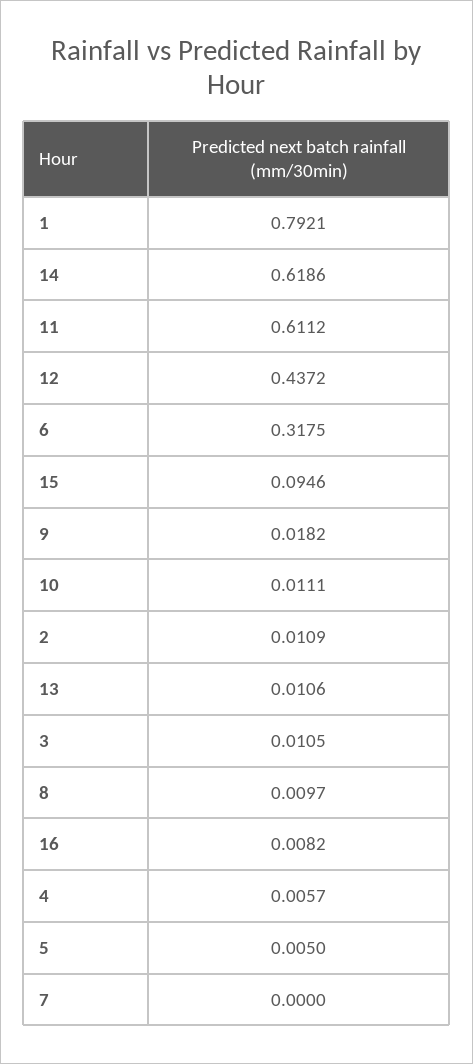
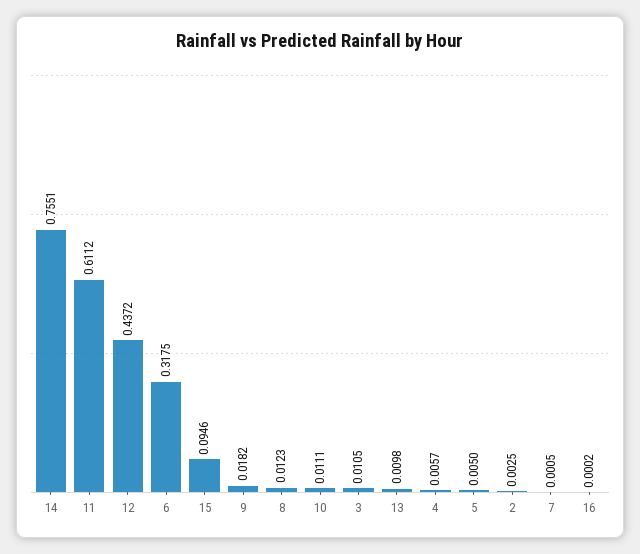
  {
-   "1": 0.7921,
-   "14": 0.6186,
+   "14": 0.7551,
    "11": 0.6112,
    "12": 0.4372,
    "6": 0.3175,
    "15": 0.0946,
    "9": 0.0182,
    "10": 0.0111,
-   "2": 0.0109,
+   "2": 0.0025,
-   "13": 0.0106,
+   "13": 0.0098,
    "3": 0.0105,
-   "8": 0.0097,
+   "8": 0.0123,
-   "16": 0.0082,
+   "16": 0.0002,
    "4": 0.0057,
    "5": 0.005,
-   "7": 0
+   "7": 0.0005
  }

